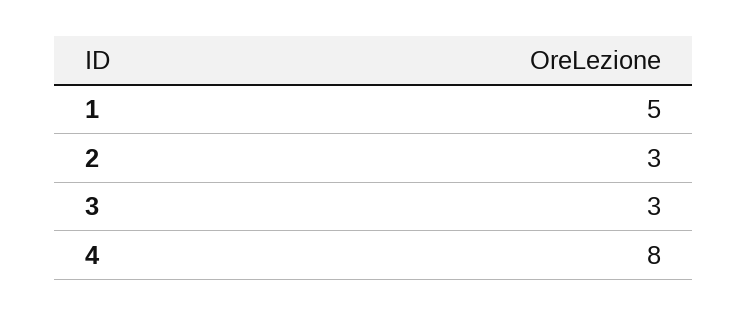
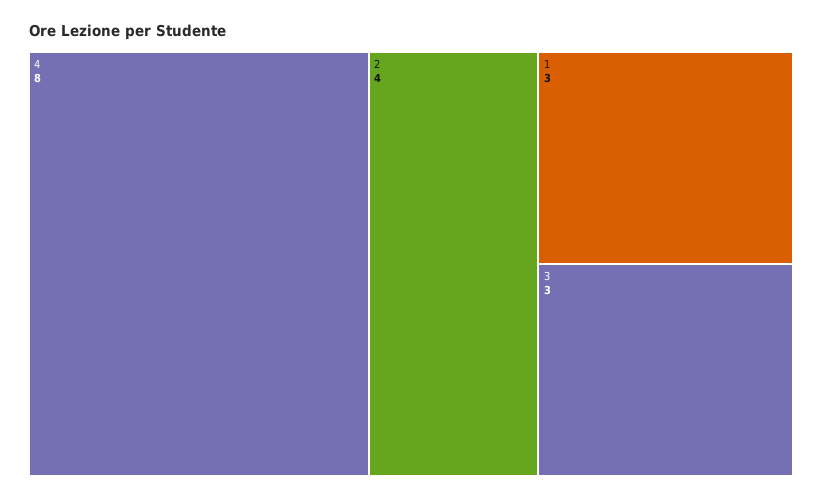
  {
-   "1": 5,
+   "1": 3,
-   "2": 3,
+   "2": 4,
    "3": 3,
    "4": 8
  }

